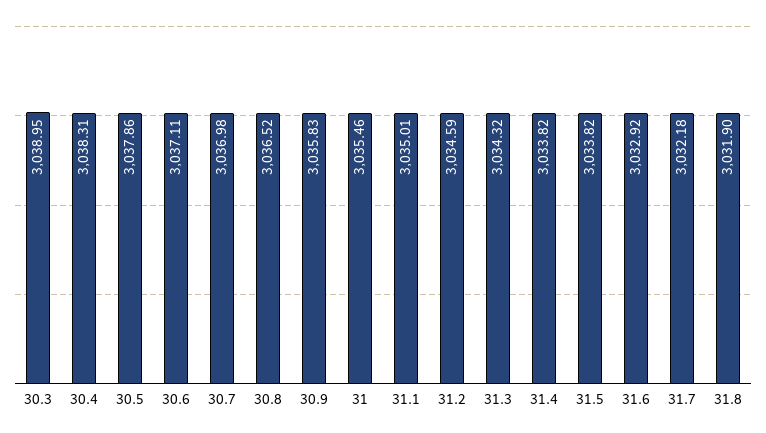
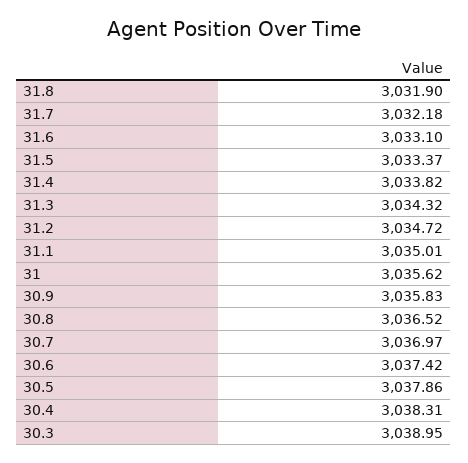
  {
    "30.3": 3038.95,
    "30.4": 3038.31,
    "30.5": 3037.86,
-   "30.6": 3037.11,
+   "30.6": 3037.42,
-   "30.7": 3036.98,
+   "30.7": 3036.97,
    "30.8": 3036.52,
    "30.9": 3035.83,
-   "31": 3035.46,
+   "31": 3035.62,
    "31.1": 3035.01,
-   "31.2": 3034.59,
+   "31.2": 3034.72,
    "31.3": 3034.32,
    "31.4": 3033.82,
-   "31.5": 3033.82,
+   "31.5": 3033.37,
-   "31.6": 3032.92,
+   "31.6": 3033.1,
    "31.7": 3032.18,
    "31.8": 3031.9
  }

